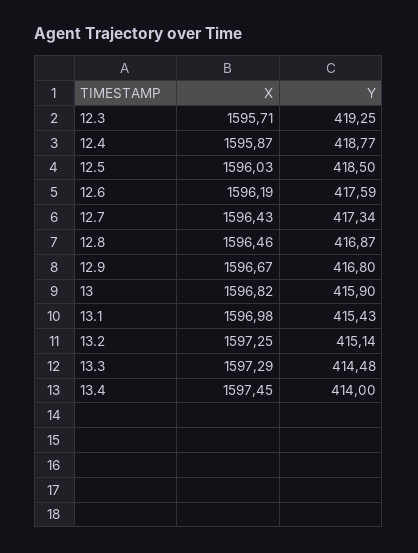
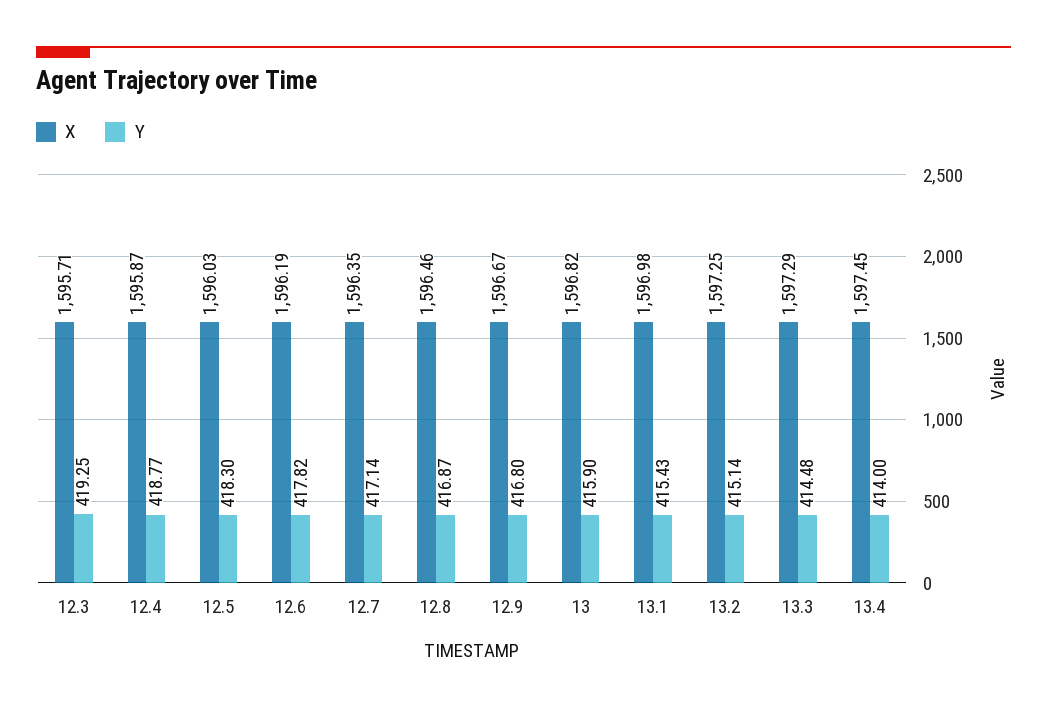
  {
    "X": {
      "12.3": 1595.71,
      "12.4": 1595.87,
      "12.5": 1596.03,
      "12.6": 1596.19,
-     "12.7": 1596.43,
+     "12.7": 1596.35,
      "12.8": 1596.46,
      "12.9": 1596.67,
      "13": 1596.82,
      "13.1": 1596.98,
      "13.2": 1597.25,
      "13.3": 1597.29,
      "13.4": 1597.45
    },
    "Y": {
      "12.3": 419.25,
      "12.4": 418.77,
-     "12.5": 418.5,
+     "12.5": 418.3,
-     "12.6": 417.59,
+     "12.6": 417.82,
-     "12.7": 417.34,
+     "12.7": 417.14,
      "12.8": 416.87,
      "12.9": 416.8,
      "13": 415.9,
      "13.1": 415.43,
      "13.2": 415.14,
      "13.3": 414.48,
      "13.4": 414
    }
  }

